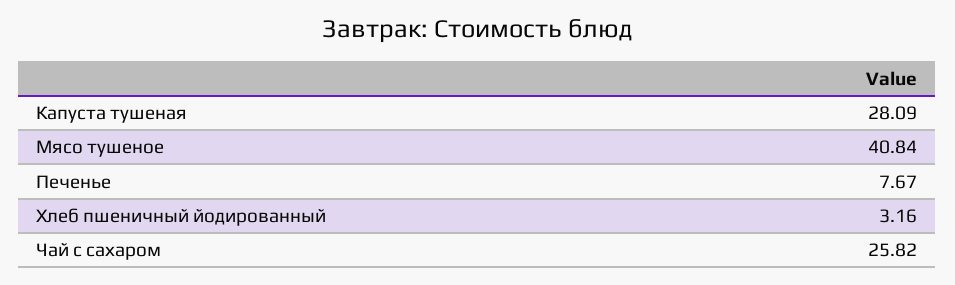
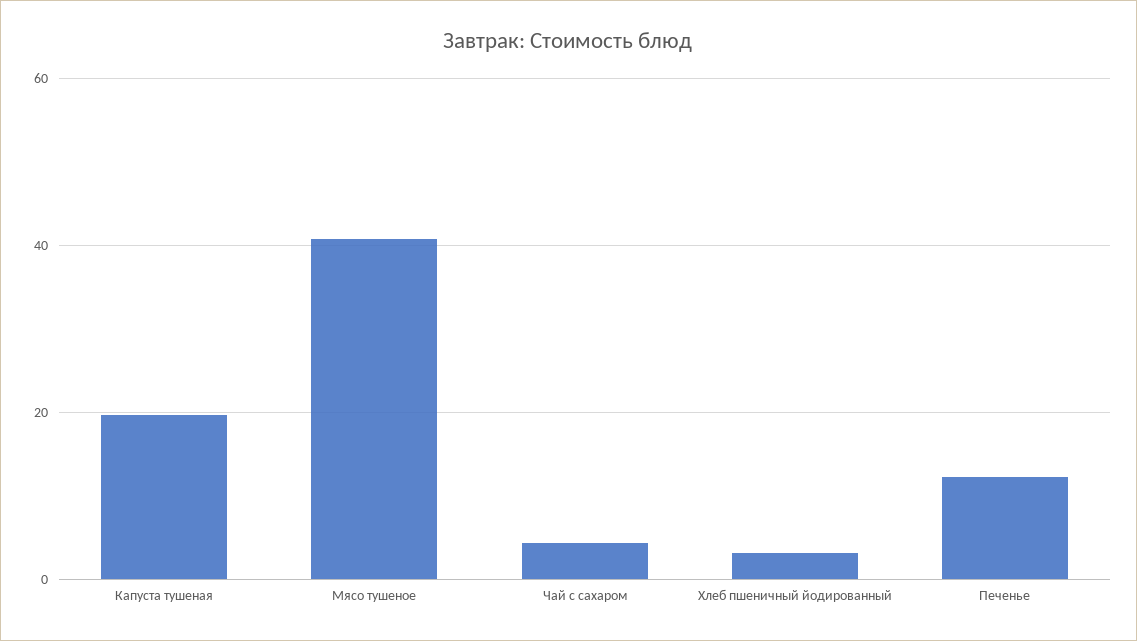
  {
-   "Капуста тушеная": 28.09,
+   "Капуста тушеная": 20,
    "Мясо тушеное": 40.84,
-   "Печенье": 7.67,
+   "Печенье": 12,
    "Хлеб пшеничный йодированный": 3.16,
-   "Чай с сахаром": 25.82
+   "Чай с сахаром": 4
  }

